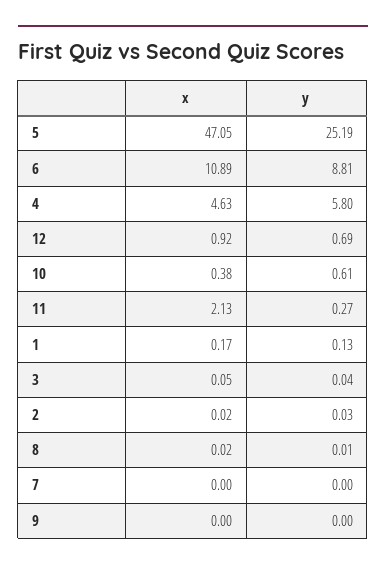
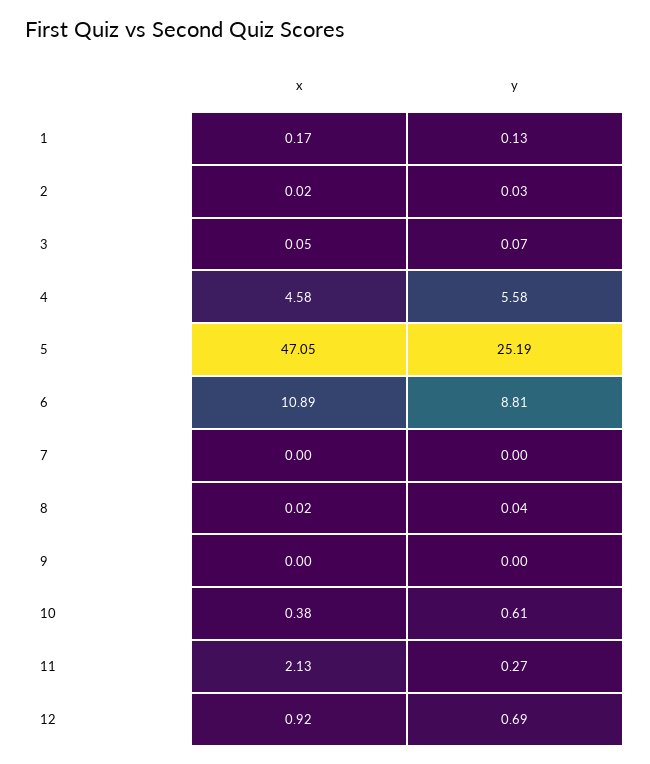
  {
    "x": {
      "5": 47.05,
      "6": 10.89,
-     "4": 4.63,
+     "4": 4.58,
      "12": 0.92,
      "10": 0.38,
      "11": 2.13,
      "1": 0.17,
      "3": 0.05,
      "2": 0.02,
      "8": 0.02,
      "7": 0,
      "9": 0
    },
    "y": {
      "5": 25.19,
      "6": 8.81,
-     "4": 5.8,
+     "4": 5.58,
      "12": 0.69,
      "10": 0.61,
      "11": 0.27,
      "1": 0.13,
-     "3": 0.04,
+     "3": 0.07,
      "2": 0.03,
-     "8": 0.01,
+     "8": 0.04,
      "7": 0,
      "9": 0
    }
  }

